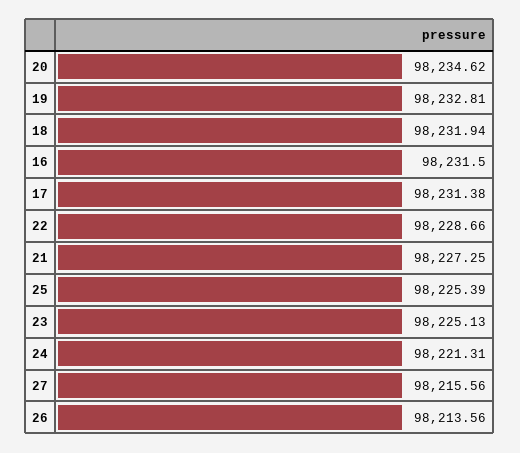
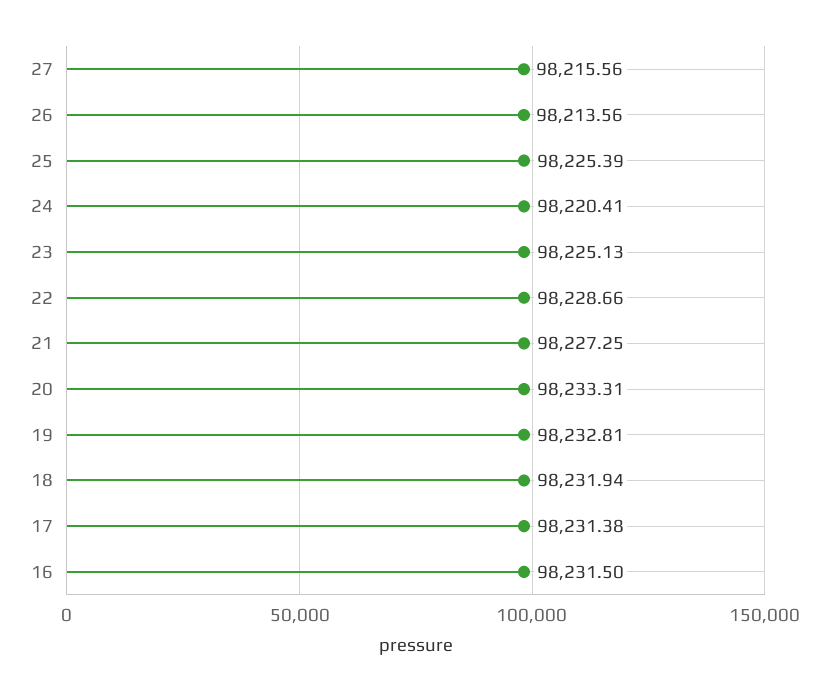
  {
-   "20": 98234.62,
+   "20": 98233.31,
    "19": 98232.81,
    "18": 98231.94,
    "16": 98231.5,
    "17": 98231.38,
    "22": 98228.66,
    "21": 98227.25,
    "25": 98225.39,
    "23": 98225.13,
-   "24": 98221.31,
+   "24": 98220.41,
    "27": 98215.56,
    "26": 98213.56
  }

